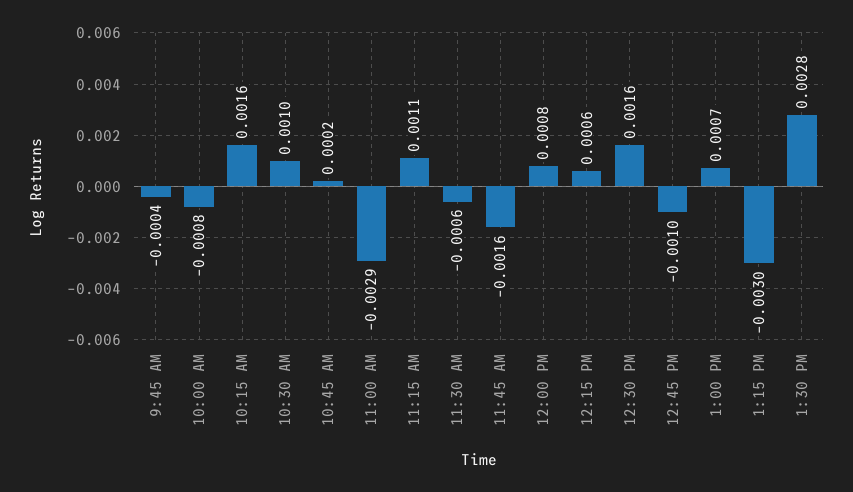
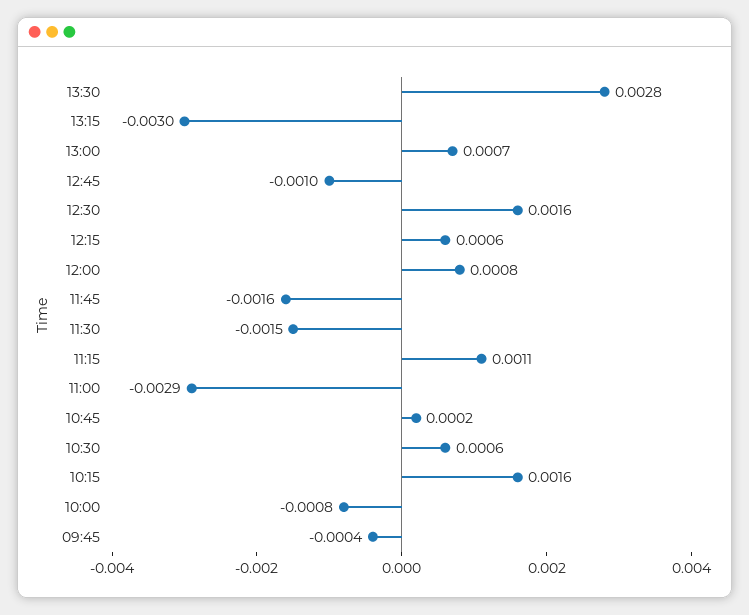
  {
    "9:45 AM": -0.0004,
    "10:00 AM": -0.0008,
    "10:15 AM": 0.0016,
-   "10:30 AM": 0.001,
+   "10:30 AM": 0.0006,
    "10:45 AM": 0.0002,
    "11:00 AM": -0.0029,
    "11:15 AM": 0.0011,
-   "11:30 AM": -0.0006,
+   "11:30 AM": -0.0015,
    "11:45 AM": -0.0016,
    "12:00 PM": 0.0008,
    "12:15 PM": 0.0006,
    "12:30 PM": 0.0016,
    "12:45 PM": -0.001,
    "1:00 PM": 0.0007,
    "1:15 PM": -0.003,
    "1:30 PM": 0.0028
  }

